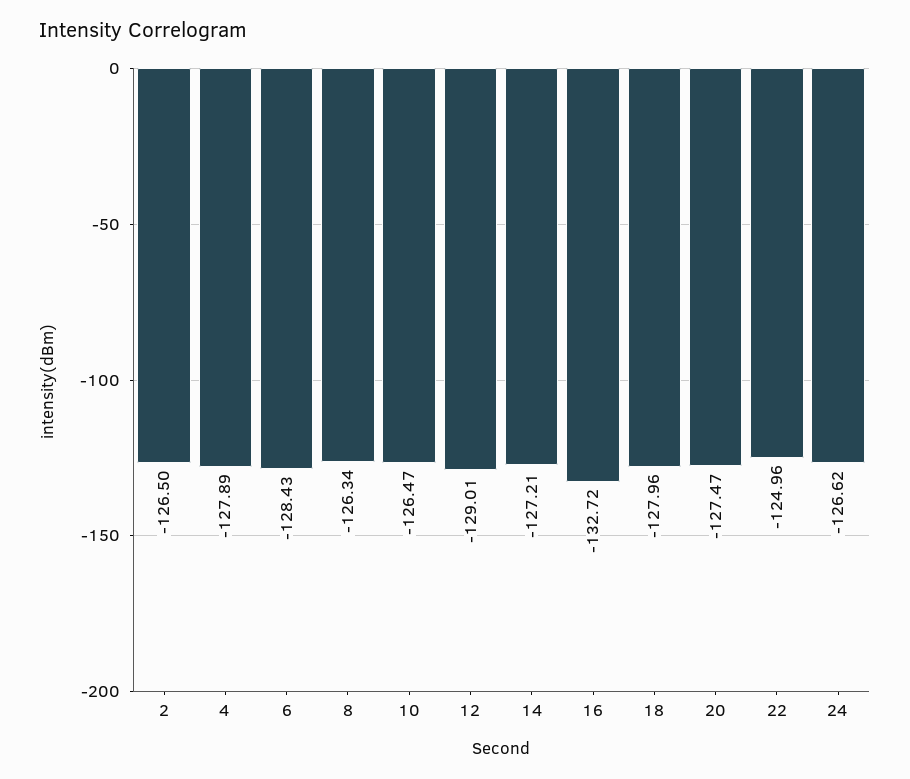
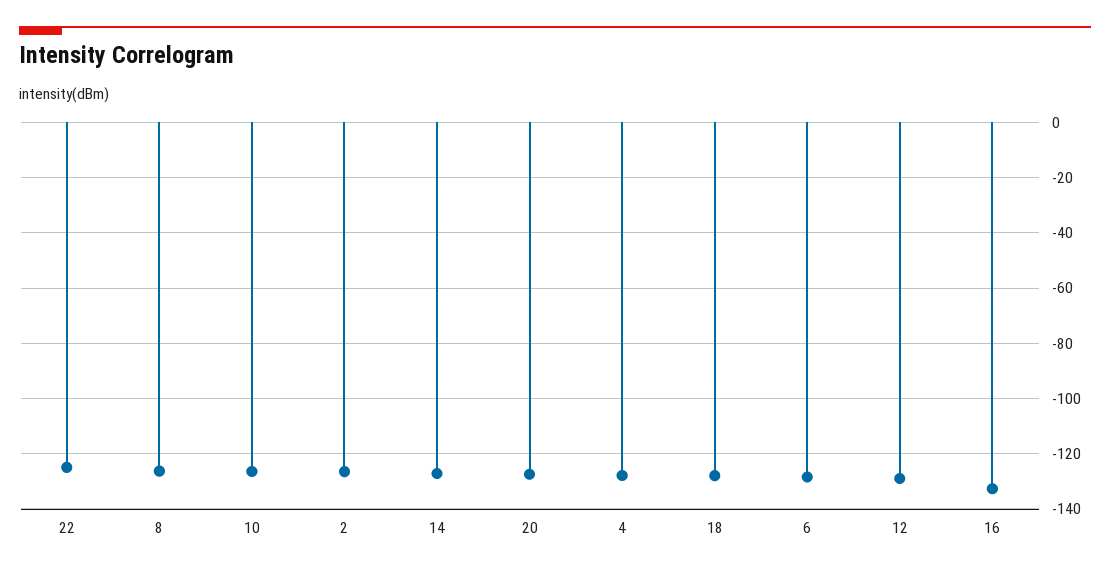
  {
    "2": -126.5,
    "4": -127.89,
    "6": -128.43,
    "8": -126.34,
    "10": -126.47,
    "12": -129.01,
    "14": -127.21,
    "16": -132.72,
    "18": -127.96,
    "20": -127.47,
-   "22": -124.96,
+   "22": -124.96
-   "24": -126.62
  }

